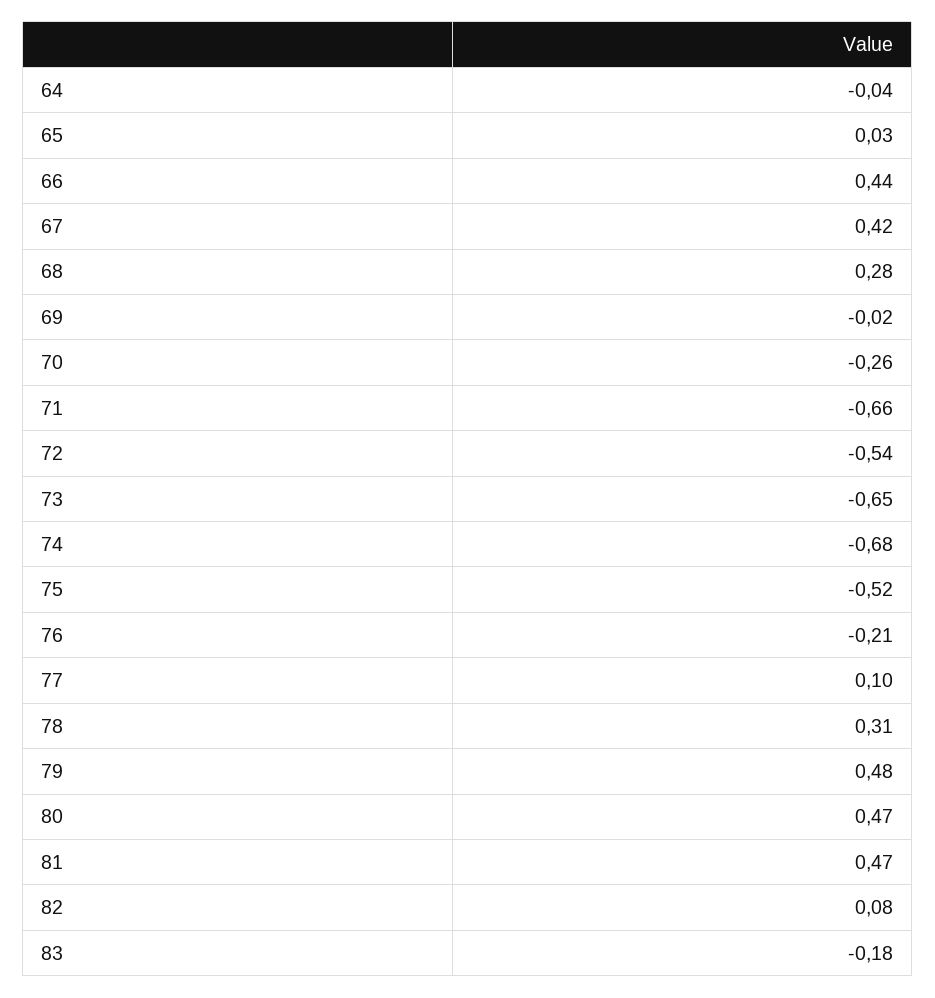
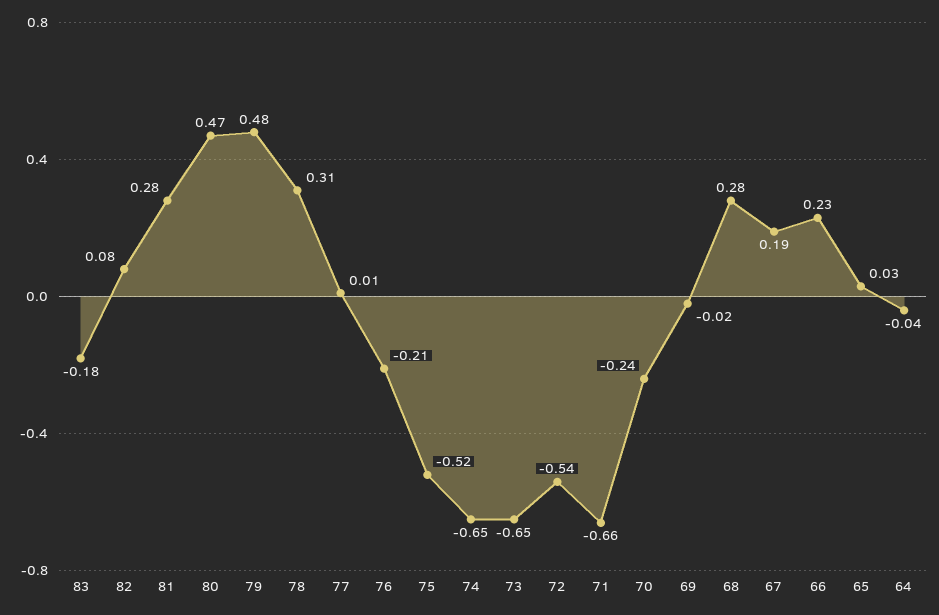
  {
    "64": -0.04,
    "65": 0.03,
-   "66": 0.44,
+   "66": 0.23,
-   "67": 0.42,
+   "67": 0.19,
    "68": 0.28,
    "69": -0.02,
-   "70": -0.26,
+   "70": -0.24,
    "71": -0.66,
    "72": -0.54,
    "73": -0.65,
-   "74": -0.68,
+   "74": -0.65,
    "75": -0.52,
    "76": -0.21,
-   "77": 0.1,
+   "77": 0.01,
    "78": 0.31,
    "79": 0.48,
    "80": 0.47,
-   "81": 0.47,
+   "81": 0.28,
    "82": 0.08,
    "83": -0.18
  }

